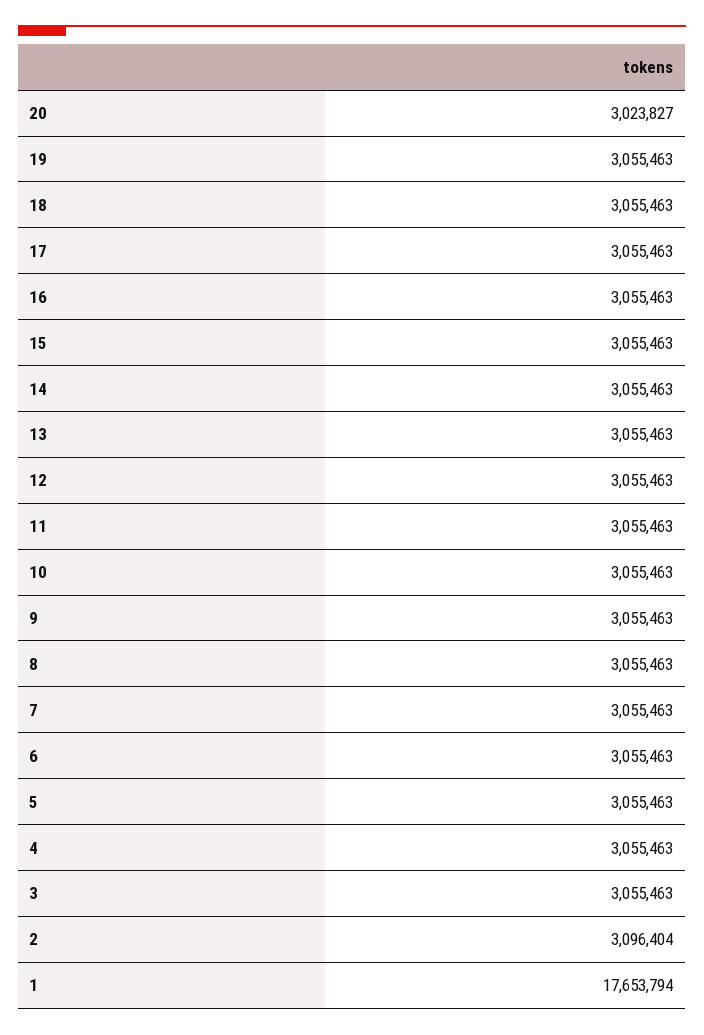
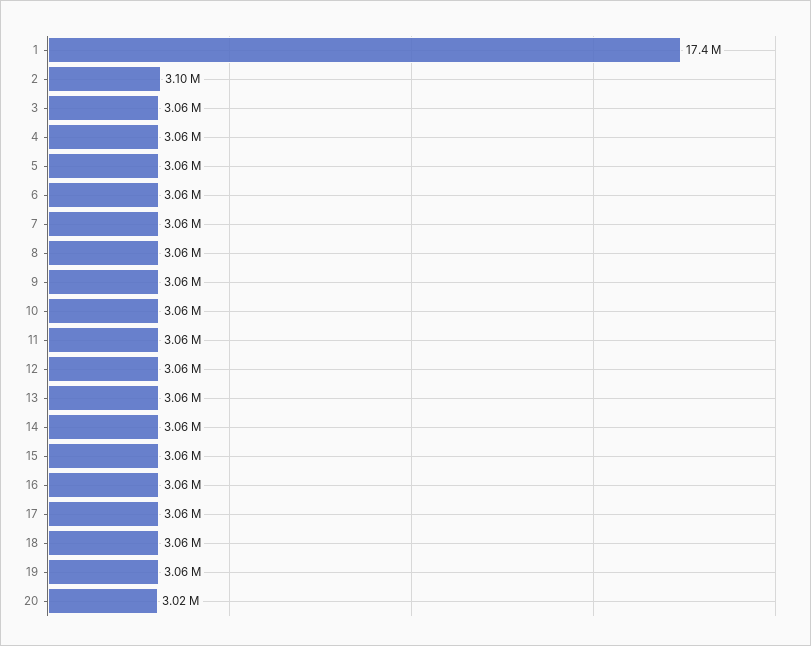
  {
    "20": 3023827,
    "19": 3055463,
    "18": 3055463,
    "17": 3055463,
    "16": 3055463,
    "15": 3055463,
    "14": 3055463,
    "13": 3055463,
    "12": 3055463,
    "11": 3055463,
    "10": 3055463,
    "9": 3055463,
    "8": 3055463,
    "7": 3055463,
    "6": 3055463,
    "5": 3055463,
    "4": 3055463,
    "3": 3055463,
    "2": 3096404,
-   "1": 17653794
+   "1": 17400000
  }

